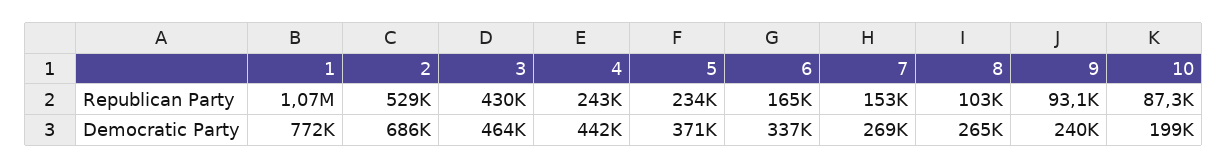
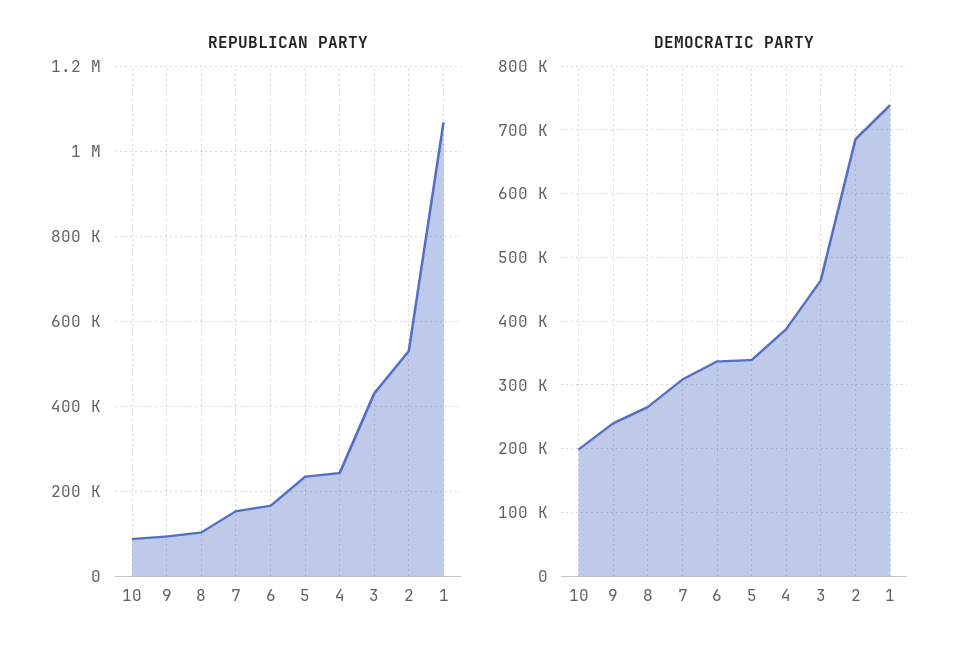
  {
    "Republican Party": {
      "1": 1070000,
      "2": 529000,
      "3": 430000,
      "4": 243000,
      "5": 234000,
      "6": 165000,
      "7": 153000,
      "8": 103000,
      "9": 93100,
      "10": 87300
    },
    "Democratic Party": {
-     "1": 772000,
+     "1": 740000,
      "2": 686000,
      "3": 464000,
-     "4": 442000,
+     "4": 390000,
-     "5": 371000,
+     "5": 340000,
      "6": 337000,
-     "7": 269000,
+     "7": 310000,
      "8": 265000,
      "9": 240000,
      "10": 199000
    }
  }

